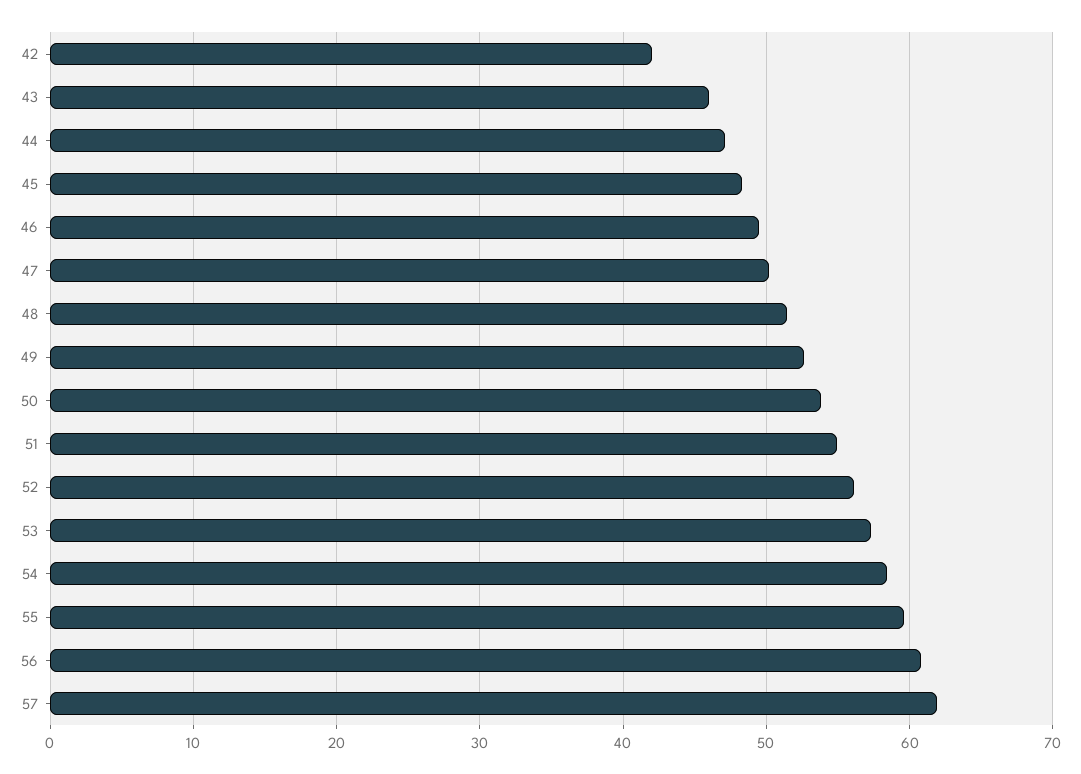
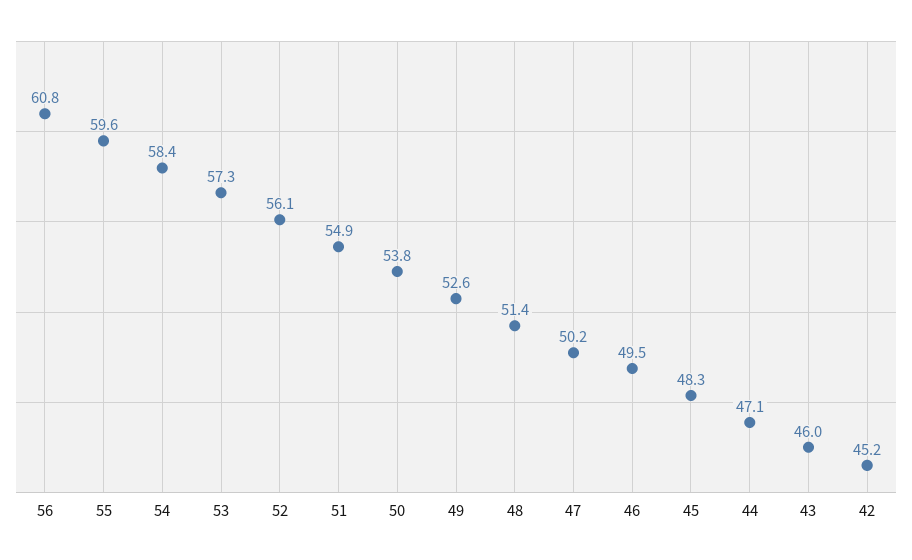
  {
-   "42": 42,
+   "42": 45.2,
    "43": 46,
    "44": 47.1,
    "45": 48.3,
    "46": 49.5,
    "47": 50.2,
    "48": 51.4,
    "49": 52.6,
    "50": 53.8,
    "51": 54.9,
    "52": 56.1,
    "53": 57.3,
    "54": 58.4,
    "55": 59.6,
-   "56": 60.8,
+   "56": 60.8
-   "57": 62
  }

